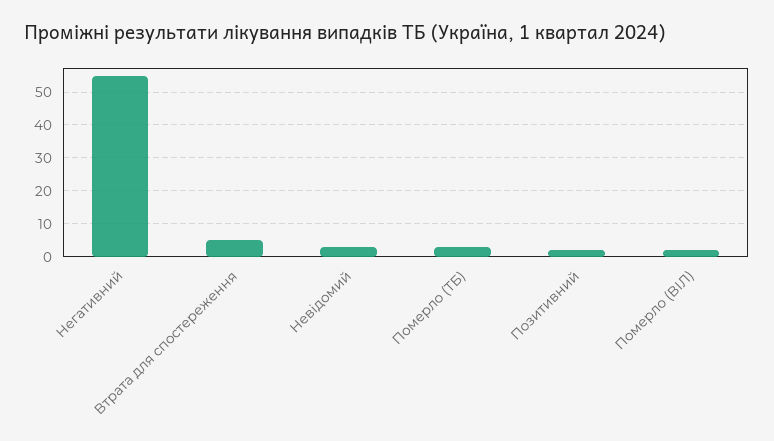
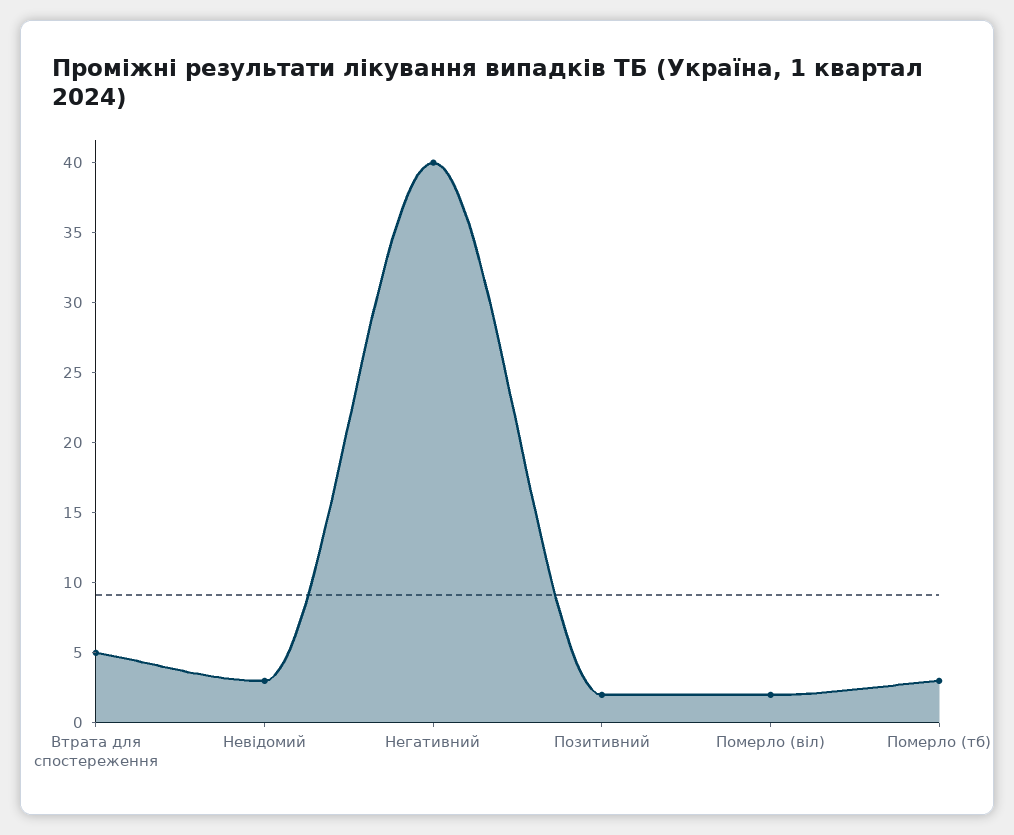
  {
-   "Негативний": 55,
+   "Негативний": 40,
    "Втрата для спостереження": 5,
    "Невідомий": 3,
    "Померло (ТБ)": 3,
    "Позитивний": 2,
    "Померло (ВІЛ)": 2
  }

